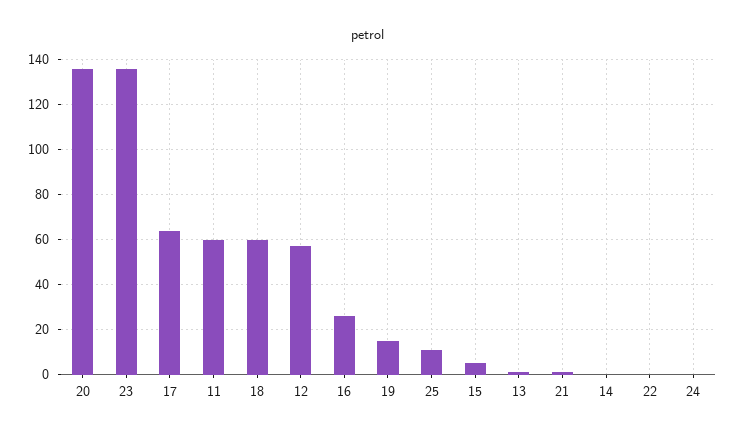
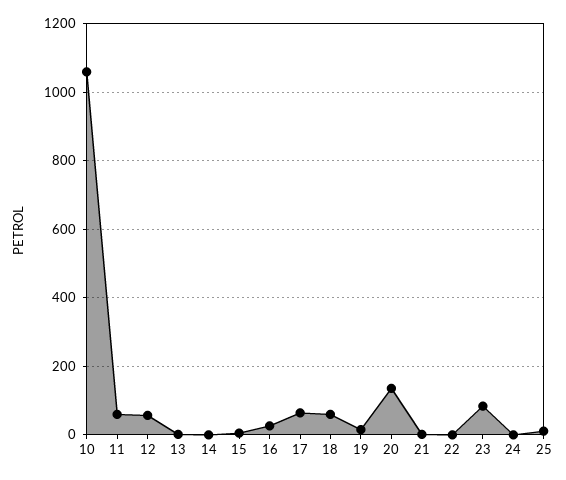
  {
    "20": 135,
-   "23": 135,
+   "23": 80,
    "17": 65,
    "11": 60,
    "18": 60,
    "12": 55,
    "16": 25,
    "19": 15,
    "25": 10,
    "15": 5,
    "13": 0,
    "21": 0,
    "14": 0,
    "22": 0,
-   "24": 0
+   "24": 0,
+   "10": 1060
  }

